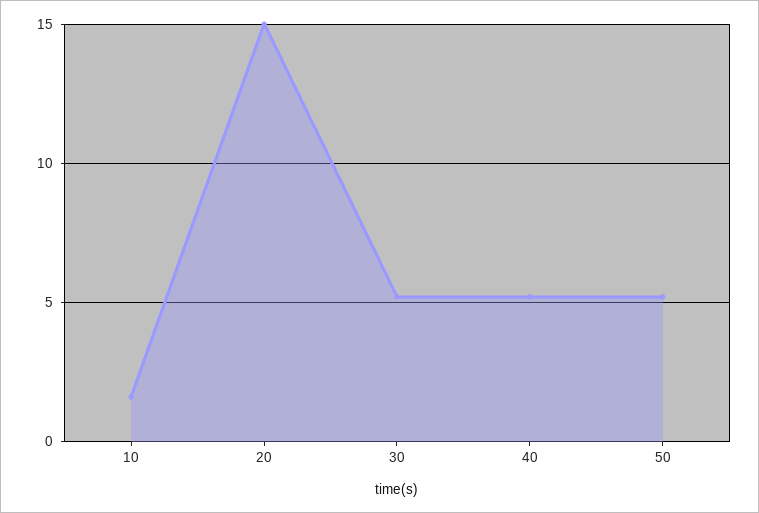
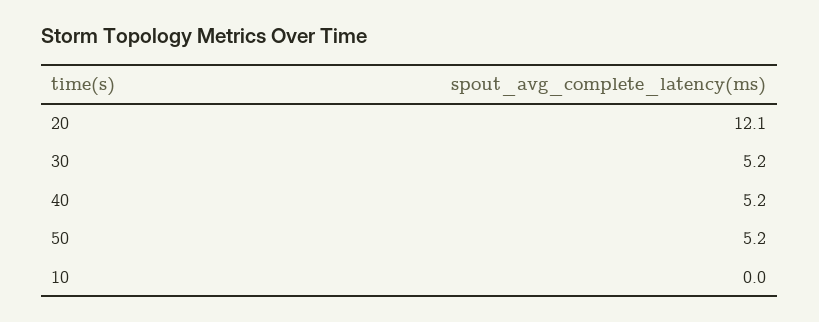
  {
-   "10": 1.5,
+   "10": 0,
-   "20": 15,
+   "20": 12.1,
    "30": 5.2,
    "40": 5.2,
    "50": 5.2
  }

